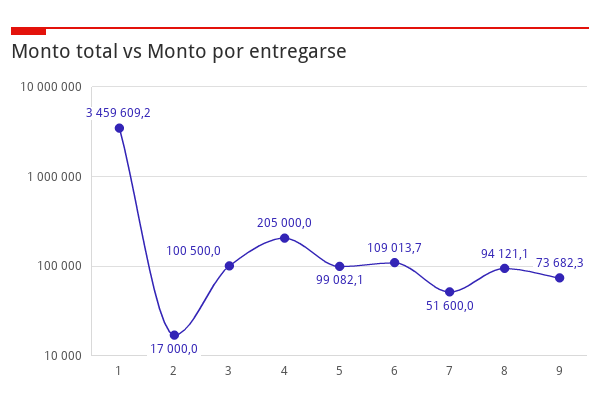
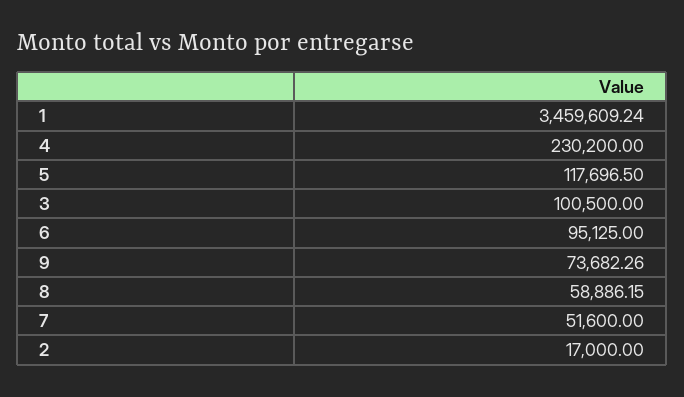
  {
    "1": 3459609.24,
    "2": 17000,
    "3": 100500,
-   "4": 205000,
+   "4": 230200,
-   "5": 99082.1,
+   "5": 117696.5,
-   "6": 109013.7,
+   "6": 95125,
    "7": 51600,
-   "8": 94121.1,
+   "8": 58886.15,
    "9": 73682.26
  }

